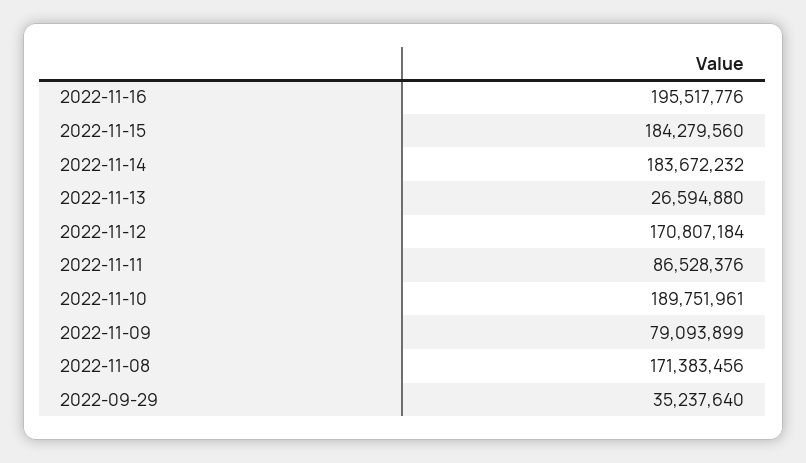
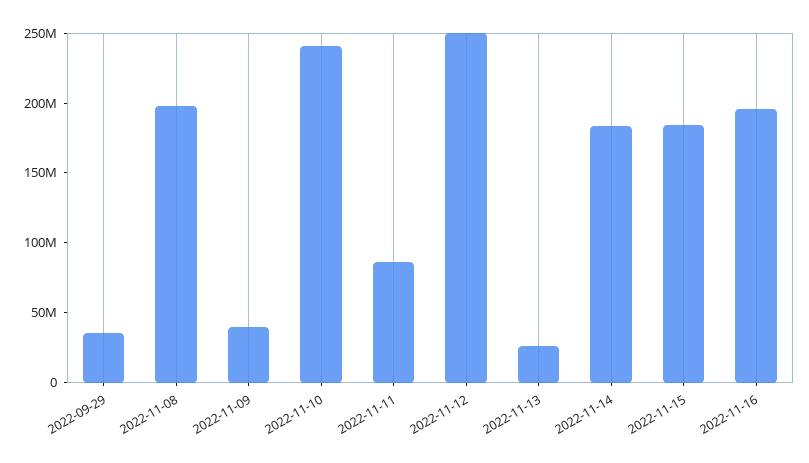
  {
    "2022-11-16": 195517776,
    "2022-11-15": 184279560,
    "2022-11-14": 183672232,
    "2022-11-13": 26594880,
-   "2022-11-12": 170807184,
+   "2022-11-12": 250000000,
    "2022-11-11": 86528376,
-   "2022-11-10": 189751961,
+   "2022-11-10": 240000000,
-   "2022-11-09": 79093899,
+   "2022-11-09": 40000000,
-   "2022-11-08": 171383456,
+   "2022-11-08": 200000000,
    "2022-09-29": 35237640
  }

